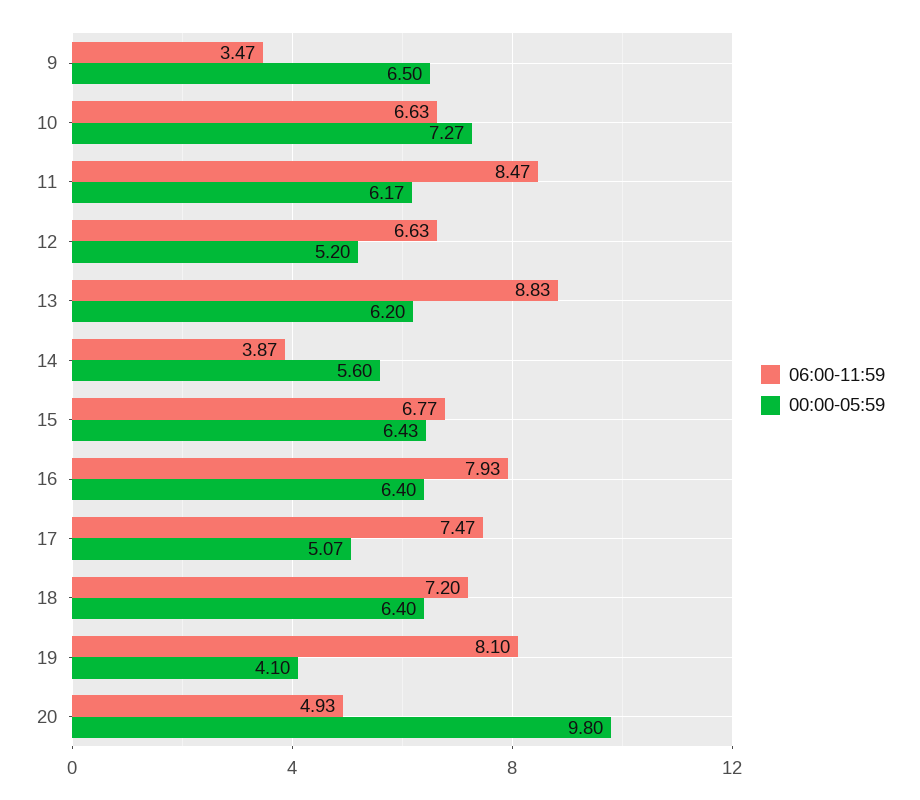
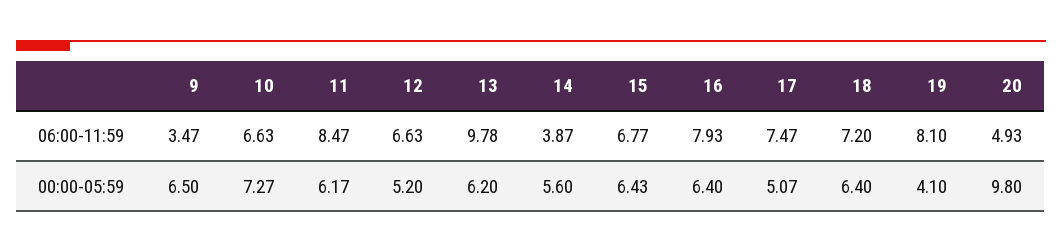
  {
    "06:00-11:59": {
      "9": 3.47,
      "10": 6.63,
      "11": 8.47,
      "12": 6.63,
-     "13": 8.83,
+     "13": 9.78,
      "14": 3.87,
      "15": 6.77,
      "16": 7.93,
      "17": 7.47,
      "18": 7.2,
      "19": 8.1,
      "20": 4.93
    },
    "00:00-05:59": {
      "9": 6.5,
      "10": 7.27,
      "11": 6.17,
      "12": 5.2,
      "13": 6.2,
      "14": 5.6,
      "15": 6.43,
      "16": 6.4,
      "17": 5.07,
      "18": 6.4,
      "19": 4.1,
      "20": 9.8
    }
  }

